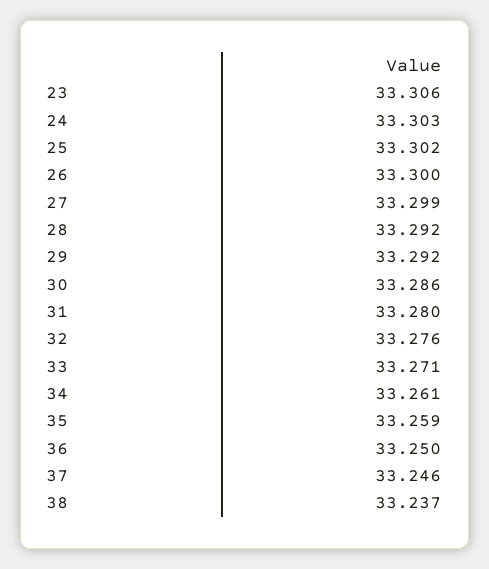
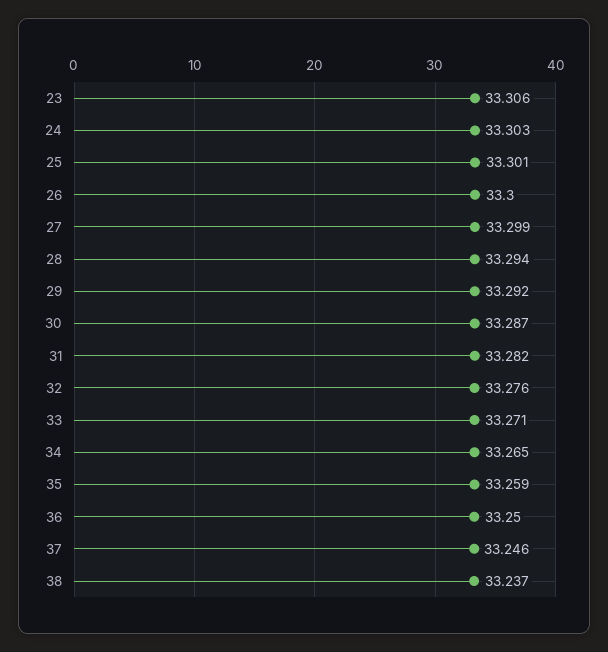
  {
    "23": 33.306,
    "24": 33.303,
-   "25": 33.302,
+   "25": 33.301,
    "26": 33.3,
    "27": 33.299,
-   "28": 33.292,
+   "28": 33.294,
    "29": 33.292,
-   "30": 33.286,
+   "30": 33.287,
-   "31": 33.28,
+   "31": 33.282,
    "32": 33.276,
    "33": 33.271,
-   "34": 33.261,
+   "34": 33.265,
    "35": 33.259,
    "36": 33.25,
    "37": 33.246,
    "38": 33.237
  }

